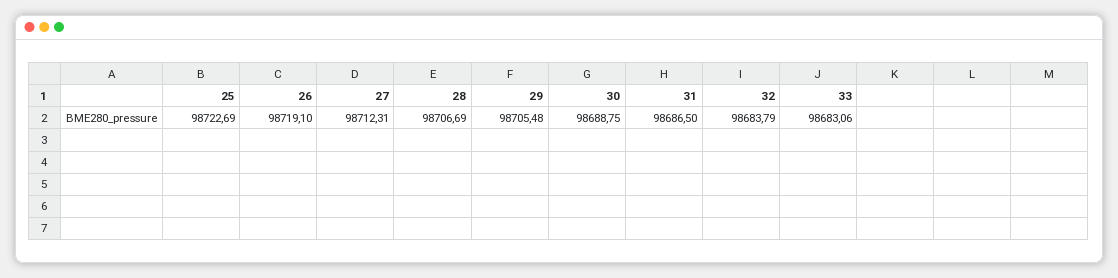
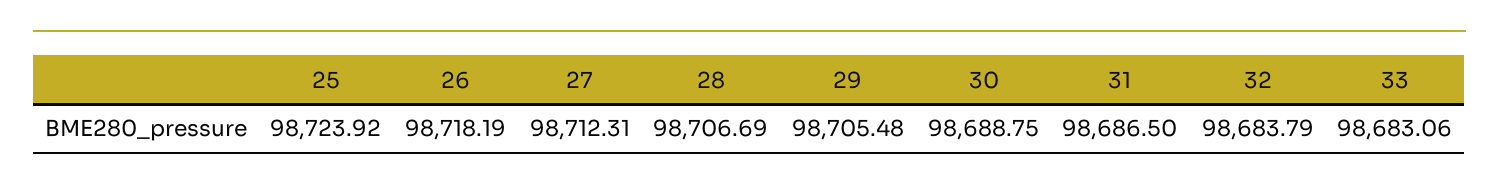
  {
-   "25": 98722.69,
+   "25": 98723.92,
-   "26": 98719.1,
+   "26": 98718.19,
    "27": 98712.31,
    "28": 98706.69,
    "29": 98705.48,
    "30": 98688.75,
    "31": 98686.5,
    "32": 98683.79,
    "33": 98683.06
  }

